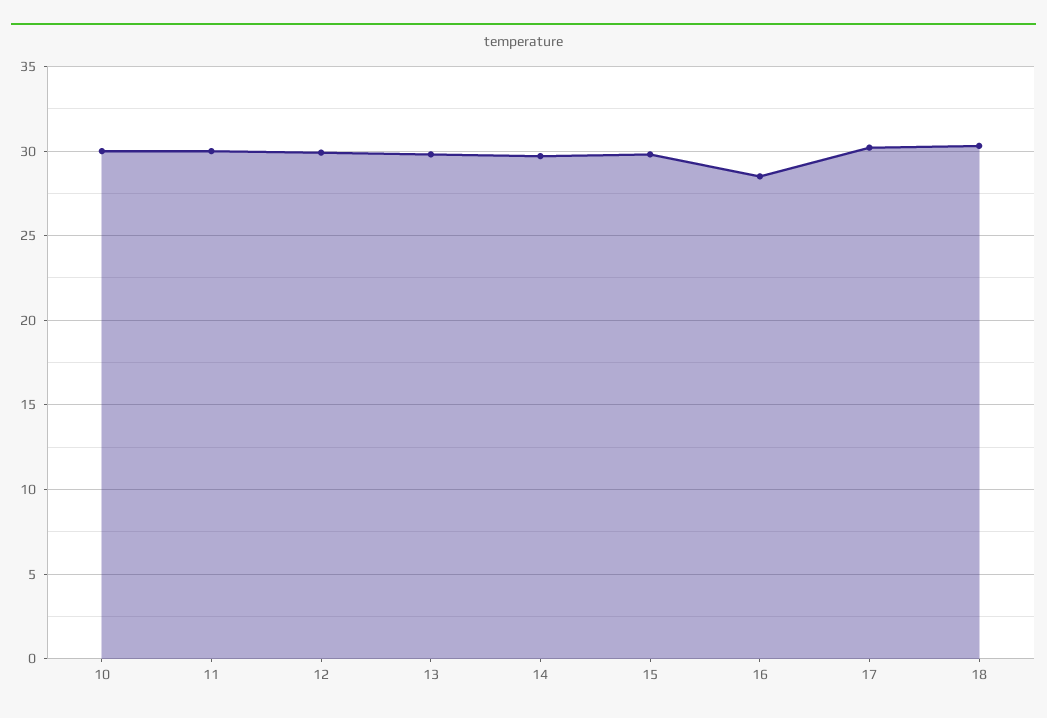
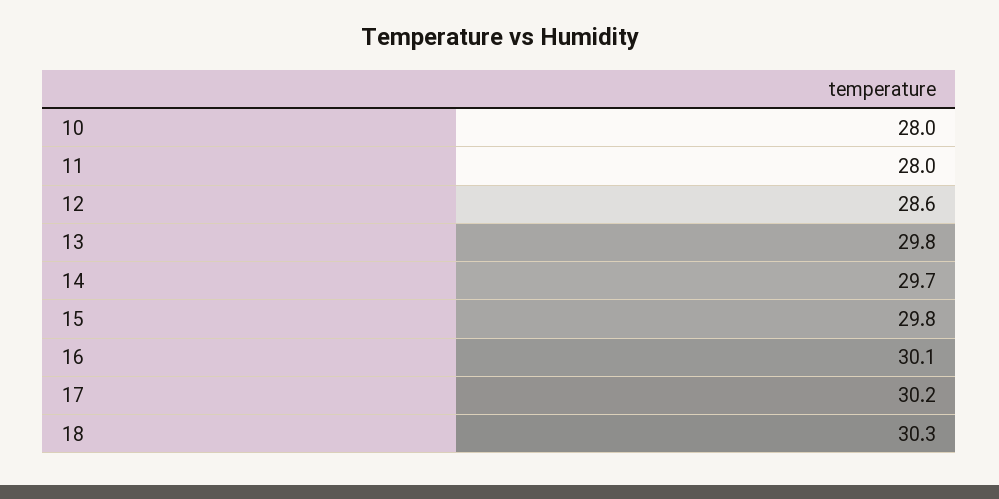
  {
-   "10": 30,
+   "10": 28,
-   "11": 30,
+   "11": 28,
-   "12": 30,
+   "12": 28.6,
    "13": 29.8,
    "14": 29.7,
    "15": 29.8,
-   "16": 28.5,
+   "16": 30.1,
    "17": 30.2,
    "18": 30.3
  }

